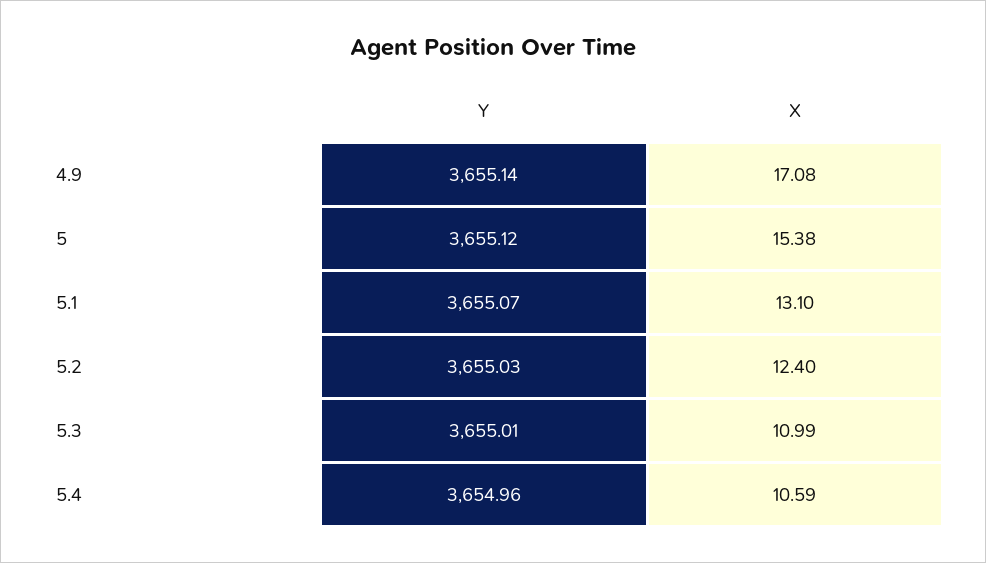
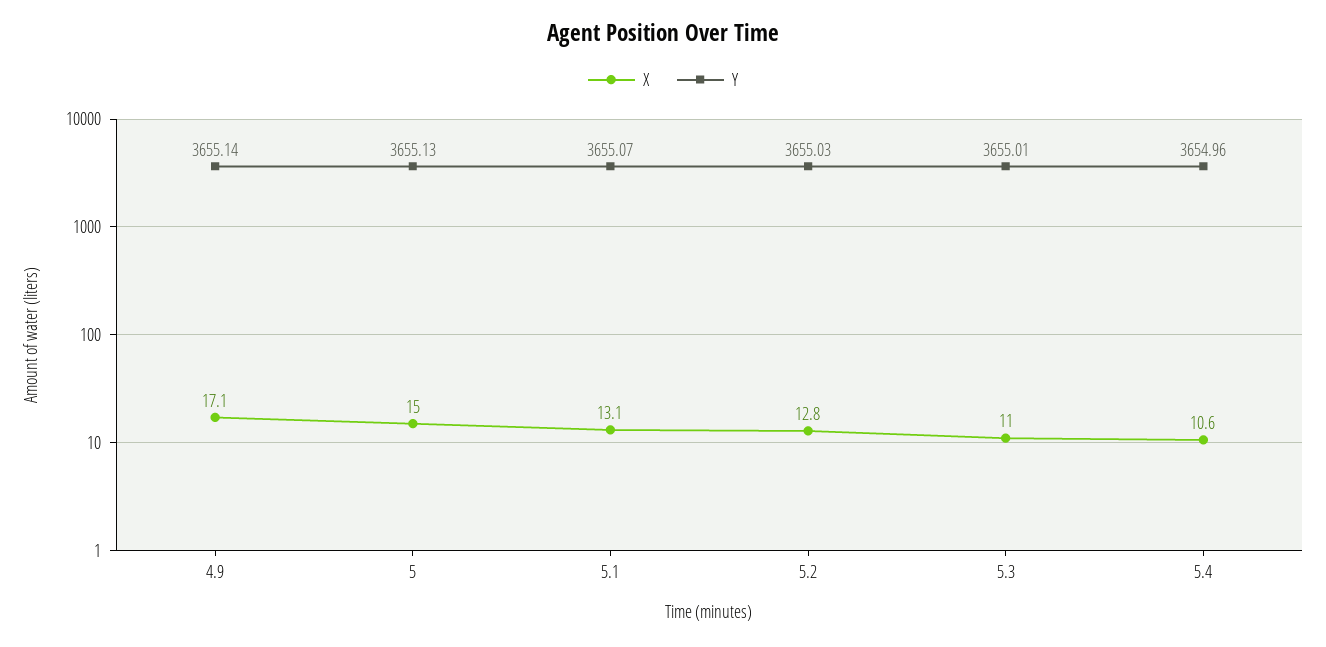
  {
    "Y": {
      "4.9": 3655.14,
-     "5": 3655.12,
+     "5": 3655.13,
      "5.1": 3655.07,
      "5.2": 3655.03,
      "5.3": 3655.01,
      "5.4": 3654.96
    },
    "X": {
      "4.9": 17.08,
-     "5": 15.38,
+     "5": 15,
      "5.1": 13.1,
-     "5.2": 12.4,
+     "5.2": 12.8,
      "5.3": 10.99,
      "5.4": 10.59
    }
  }

